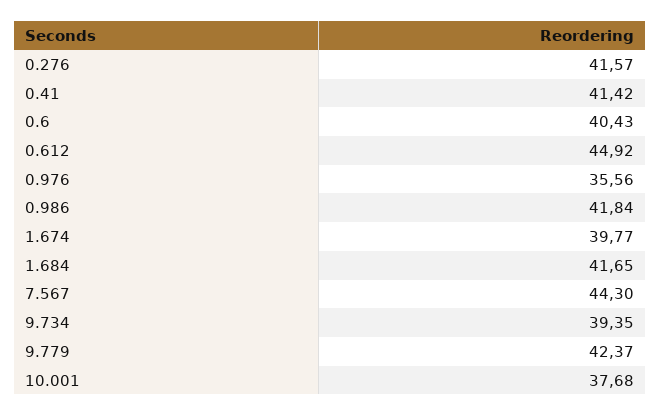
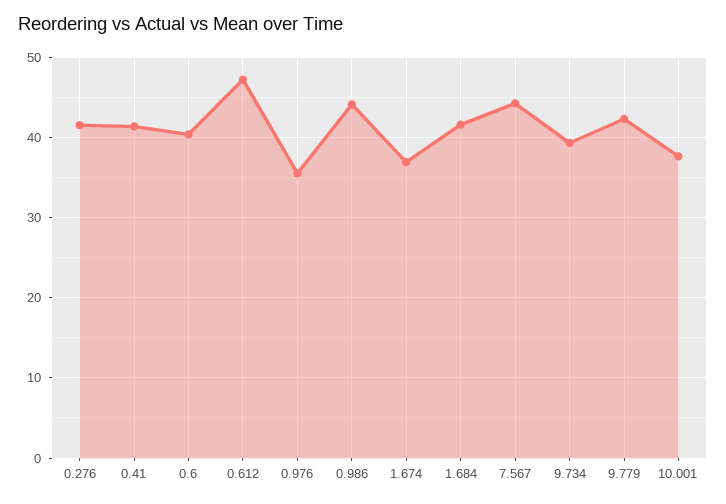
  {
    "0.276": 41.57,
    "0.41": 41.42,
    "0.6": 40.43,
-   "0.612": 44.92,
+   "0.612": 47,
    "0.976": 35.56,
-   "0.986": 41.84,
+   "0.986": 44,
-   "1.674": 39.77,
+   "1.674": 37,
    "1.684": 41.65,
    "7.567": 44.3,
    "9.734": 39.35,
    "9.779": 42.37,
    "10.001": 37.68
  }

